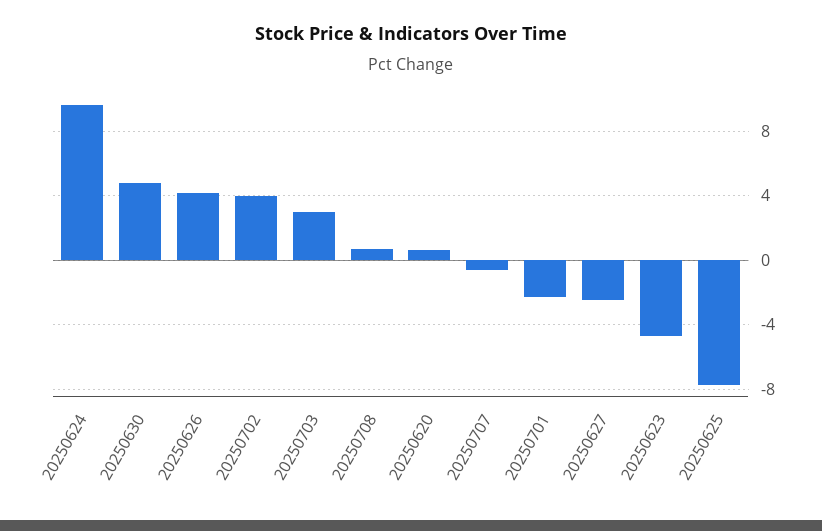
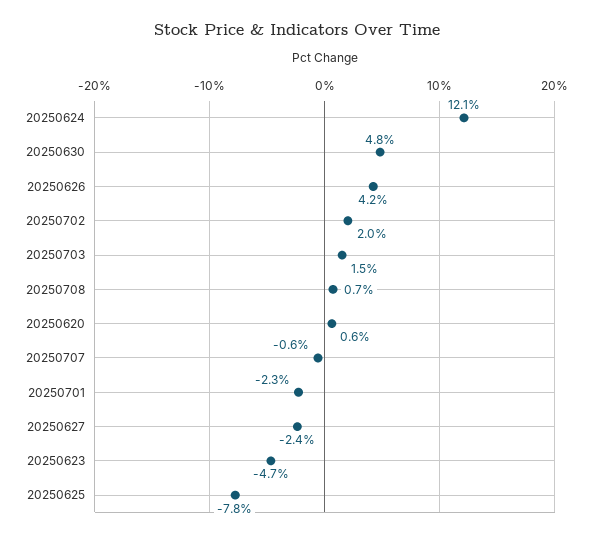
  {
-   "20250624": 9.5,
+   "20250624": 12.1,
    "20250630": 4.8,
    "20250626": 4.2,
-   "20250702": 4,
+   "20250702": 2,
-   "20250703": 3,
+   "20250703": 1.5,
    "20250708": 0.7,
    "20250620": 0.6,
    "20250707": -0.6,
    "20250701": -2.3,
    "20250627": -2.4,
    "20250623": -4.7,
    "20250625": -7.8
  }

